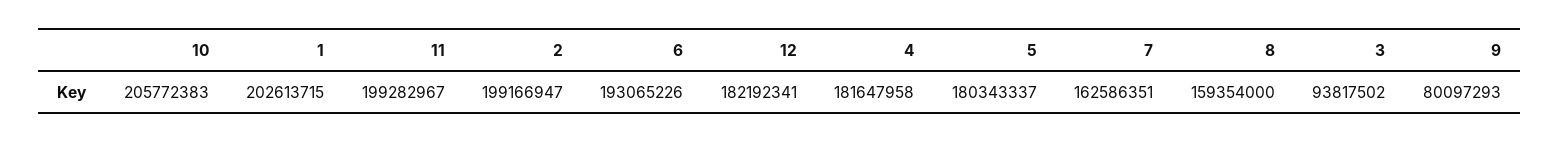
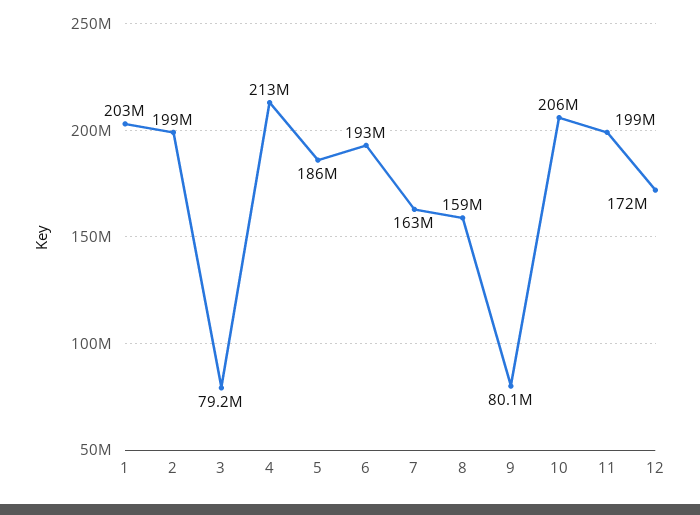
  {
    "10": 205772383,
    "1": 202613715,
    "11": 199282967,
    "2": 199166947,
    "6": 193065226,
-   "12": 182192341,
+   "12": 172000000,
-   "4": 181647958,
+   "4": 213000000,
-   "5": 180343337,
+   "5": 186000000,
    "7": 162586351,
    "8": 159354000,
-   "3": 93817502,
+   "3": 79200000,
    "9": 80097293
  }

